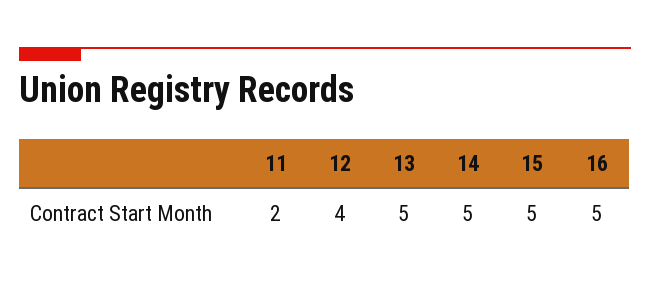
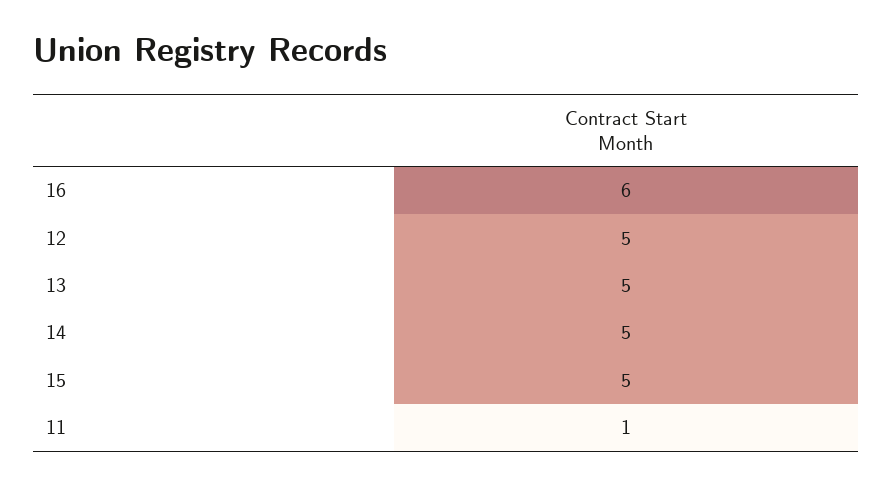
  {
-   "11": 2,
+   "11": 1,
-   "12": 4,
+   "12": 5,
    "13": 5,
    "14": 5,
    "15": 5,
-   "16": 5
+   "16": 6
  }

